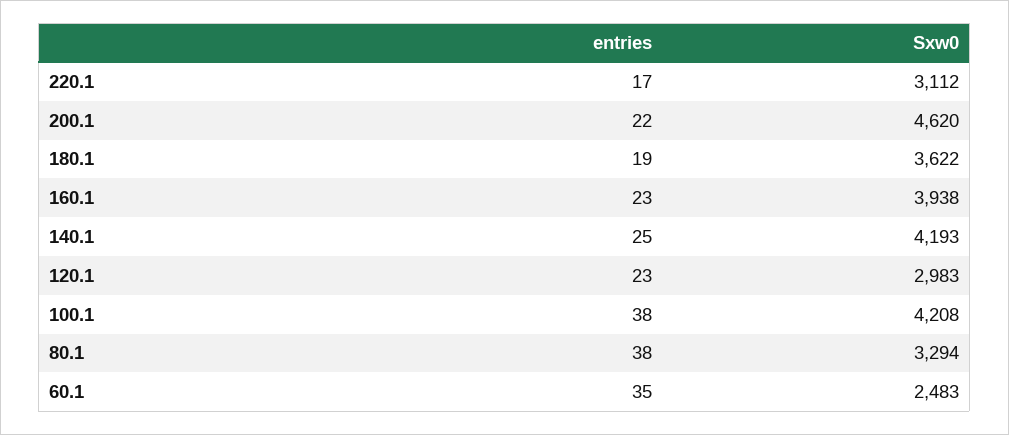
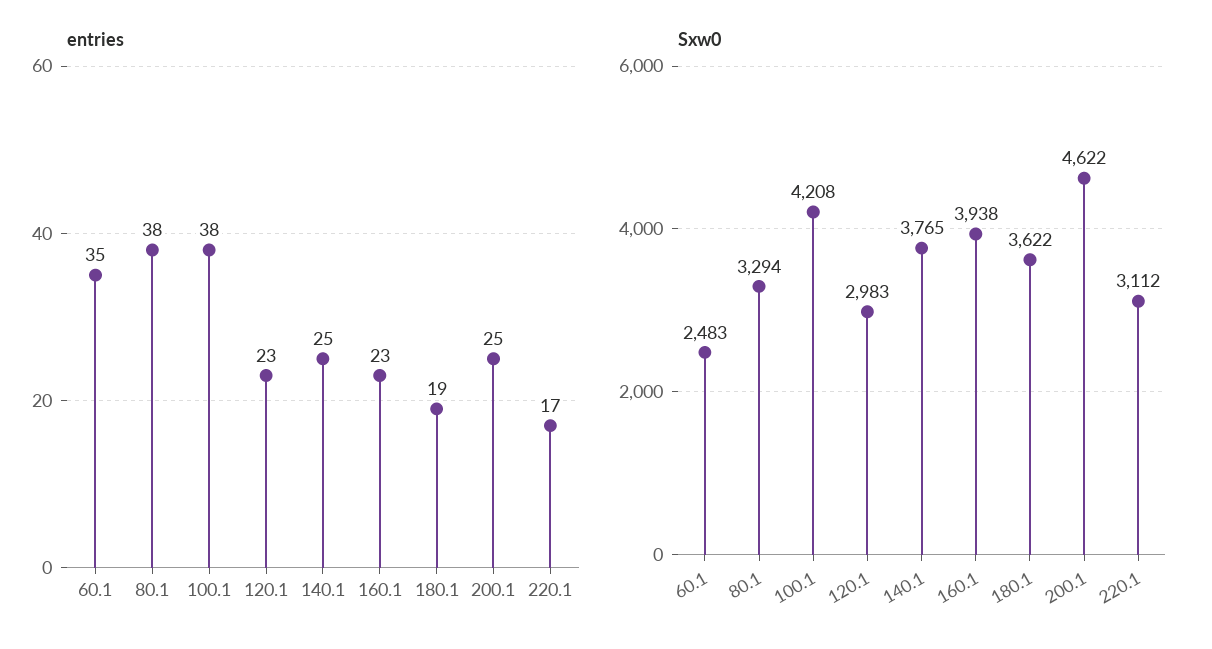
  {
    "entries": {
      "220.1": 17,
-     "200.1": 22,
+     "200.1": 25,
      "180.1": 19,
      "160.1": 23,
      "140.1": 25,
      "120.1": 23,
      "100.1": 38,
      "80.1": 38,
      "60.1": 35
    },
    "Sxw0": {
      "220.1": 3112,
-     "200.1": 4620,
+     "200.1": 4622,
      "180.1": 3622,
      "160.1": 3938,
-     "140.1": 4193,
+     "140.1": 3765,
      "120.1": 2983,
      "100.1": 4208,
      "80.1": 3294,
      "60.1": 2483
    }
  }

